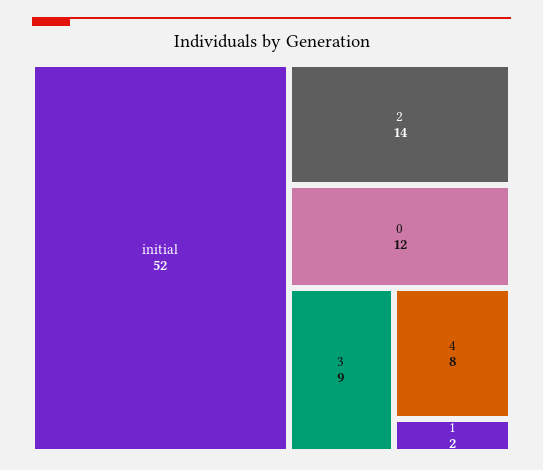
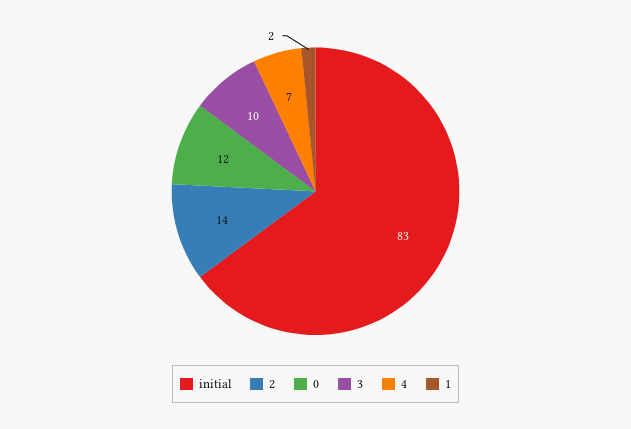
  {
-   "initial": 52,
+   "initial": 83,
    "2": 14,
    "0": 12,
-   "3": 9,
+   "3": 10,
-   "4": 8,
+   "4": 7,
    "1": 2
  }

